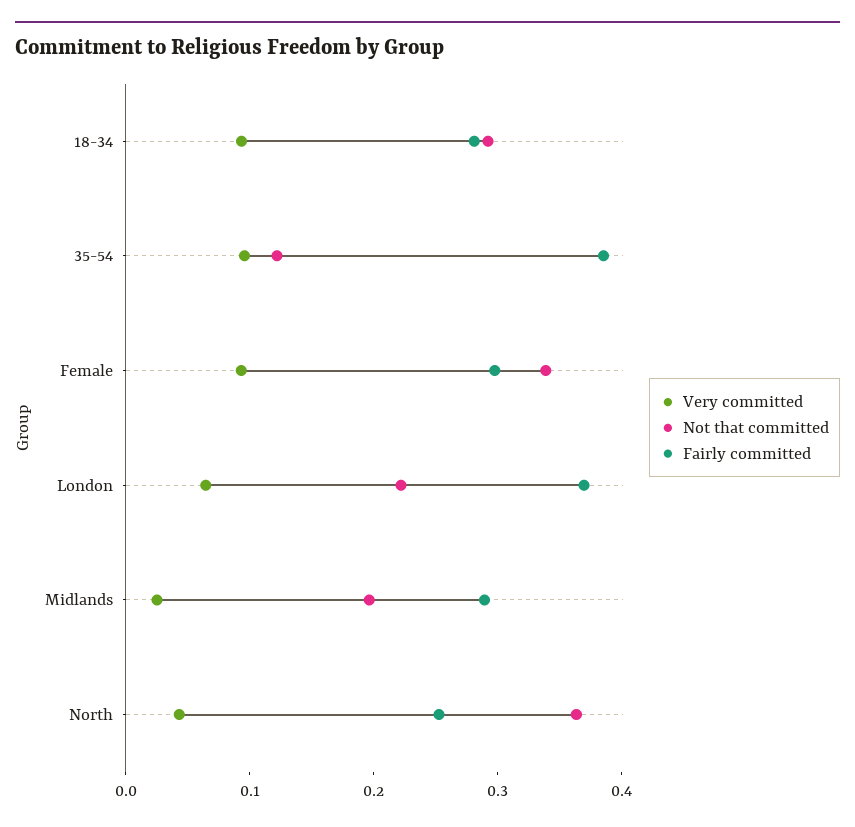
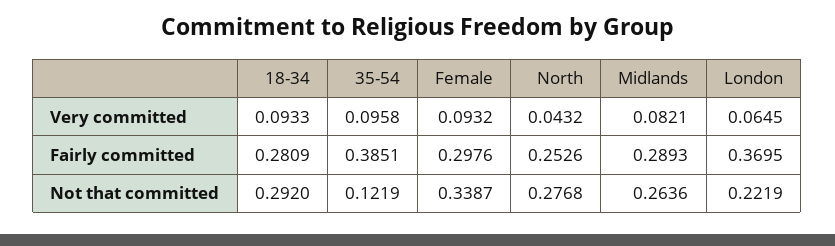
  {
    "Very committed": {
      "18-34": 0.0933,
      "35-54": 0.0958,
      "Female": 0.0932,
      "London": 0.0645,
-     "Midlands": 0.02,
+     "Midlands": 0.0821,
      "North": 0.0432
    },
    "Not that committed": {
      "18-34": 0.292,
      "35-54": 0.1219,
      "Female": 0.3387,
      "London": 0.2219,
-     "Midlands": 0.2,
+     "Midlands": 0.2636,
-     "North": 0.36
+     "North": 0.2768
    },
    "Fairly committed": {
      "18-34": 0.2809,
      "35-54": 0.3851,
      "Female": 0.2976,
      "London": 0.3695,
      "Midlands": 0.2893,
      "North": 0.2526
    }
  }

